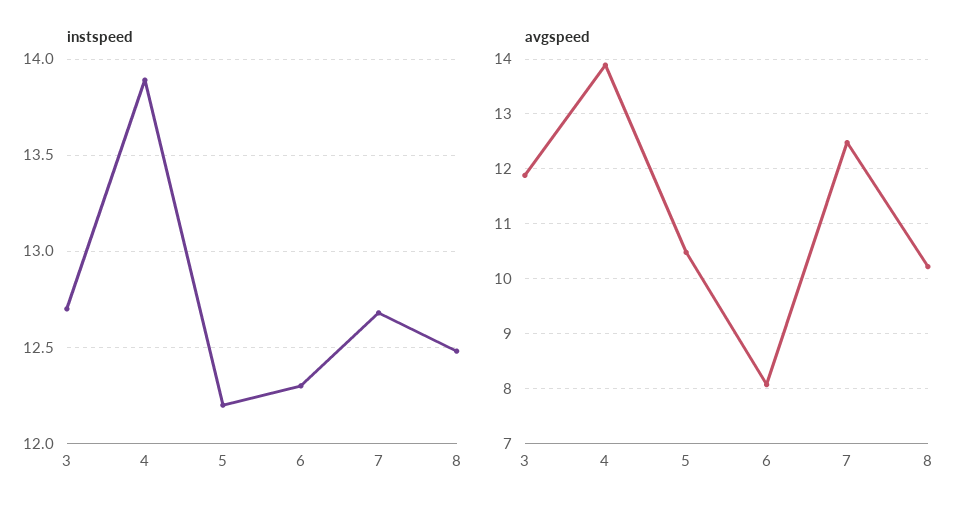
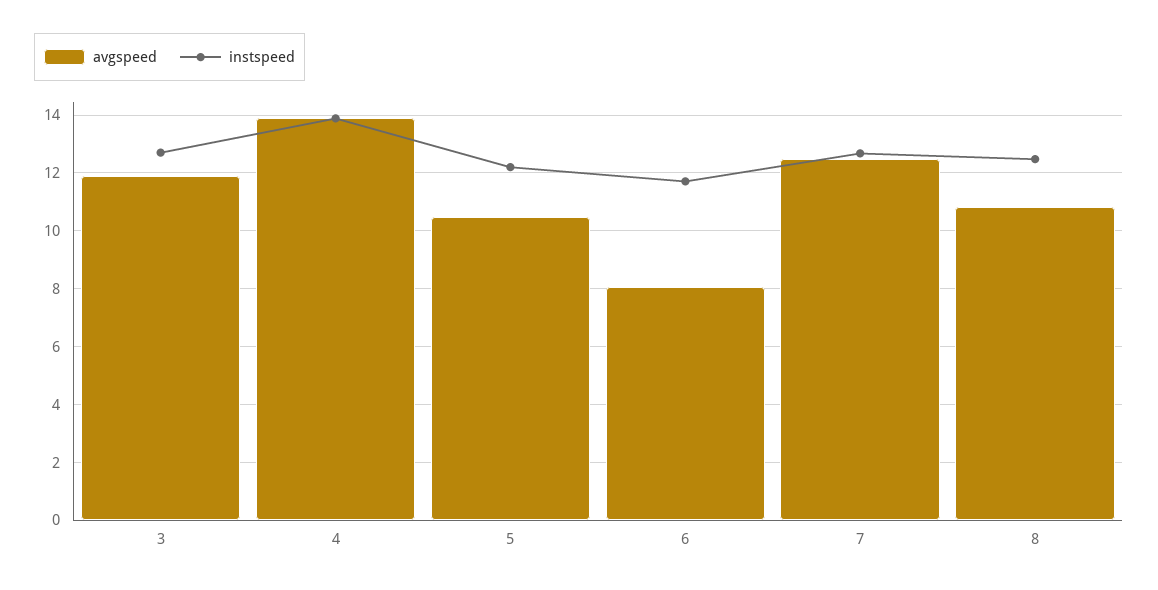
  {
    "instspeed": {
      "3": 12.7,
      "4": 13.9,
      "5": 12.2,
-     "6": 12.3,
+     "6": 11.75,
      "7": 12.7,
      "8": 12.5
    },
    "avgspeed": {
      "3": 11.8,
      "4": 13.8,
      "5": 10.4,
      "6": 8,
      "7": 12.4,
-     "8": 10.2
+     "8": 10.75
    }
  }

